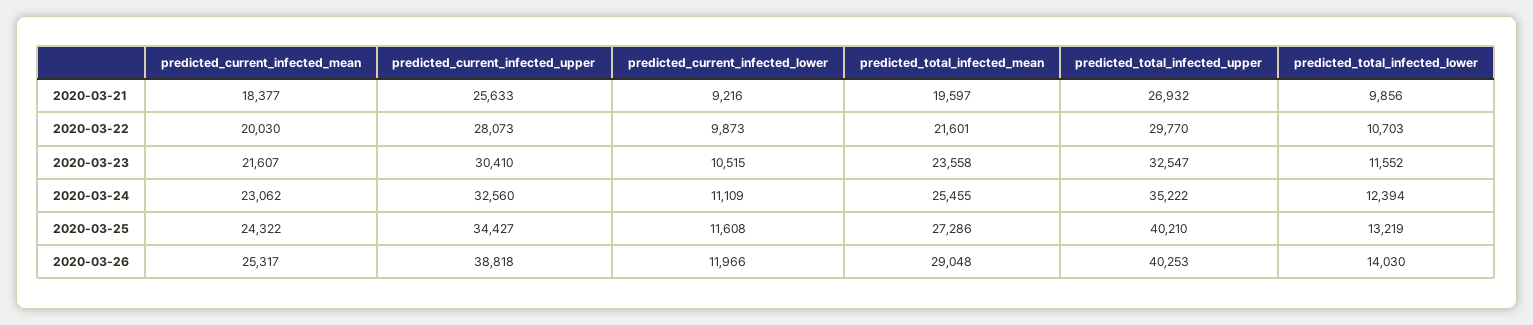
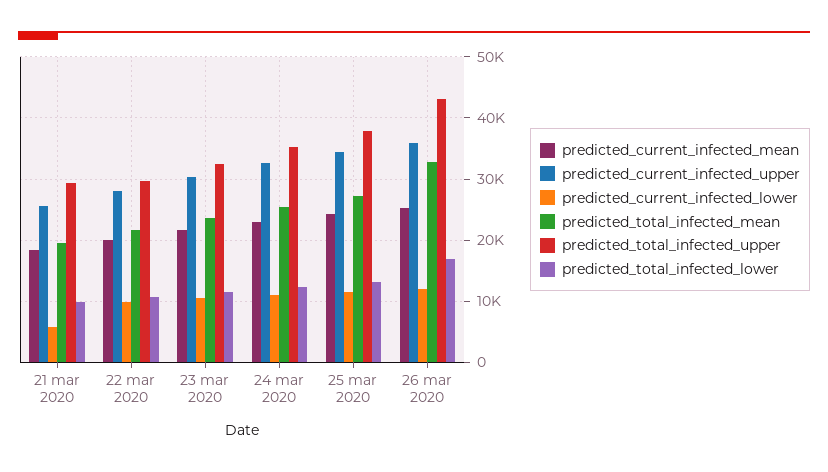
  {
    "predicted_current_infected_mean": {
      "2020-03-21": 18377,
      "2020-03-22": 20030,
      "2020-03-23": 21607,
      "2020-03-24": 23062,
      "2020-03-25": 24322,
      "2020-03-26": 25317
    },
    "predicted_current_infected_upper": {
      "2020-03-21": 25633,
      "2020-03-22": 28073,
      "2020-03-23": 30410,
      "2020-03-24": 32560,
      "2020-03-25": 34427,
-     "2020-03-26": 38818
+     "2020-03-26": 36000
    },
    "predicted_current_infected_lower": {
-     "2020-03-21": 9216,
+     "2020-03-21": 6000,
      "2020-03-22": 9873,
      "2020-03-23": 10515,
      "2020-03-24": 11109,
      "2020-03-25": 11608,
      "2020-03-26": 11966
    },
    "predicted_total_infected_mean": {
      "2020-03-21": 19597,
      "2020-03-22": 21601,
      "2020-03-23": 23558,
      "2020-03-24": 25455,
      "2020-03-25": 27286,
-     "2020-03-26": 29048
+     "2020-03-26": 33000
    },
    "predicted_total_infected_upper": {
-     "2020-03-21": 26932,
+     "2020-03-21": 29000,
      "2020-03-22": 29770,
      "2020-03-23": 32547,
      "2020-03-24": 35222,
-     "2020-03-25": 40210,
+     "2020-03-25": 38000,
-     "2020-03-26": 40253
+     "2020-03-26": 43000
    },
    "predicted_total_infected_lower": {
      "2020-03-21": 9856,
      "2020-03-22": 10703,
      "2020-03-23": 11552,
      "2020-03-24": 12394,
      "2020-03-25": 13219,
-     "2020-03-26": 14030
+     "2020-03-26": 17000
    }
  }

